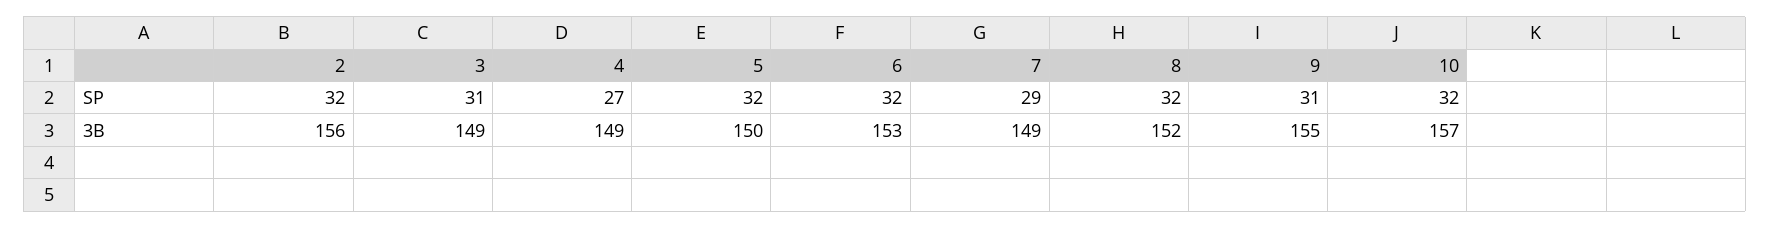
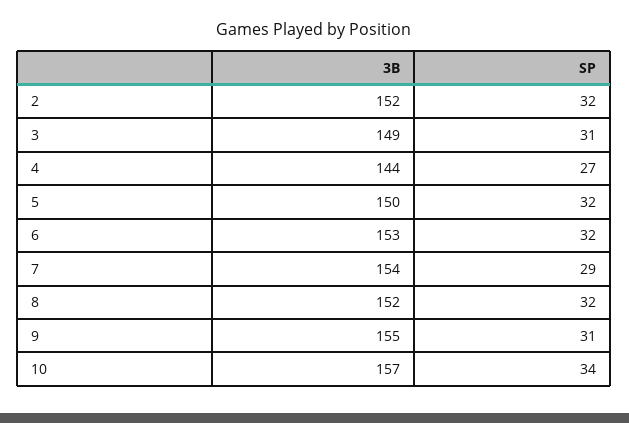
  {
    "2": {
      "SP": 32,
-     "3B": 156
+     "3B": 152
    },
    "3": {
      "SP": 31,
      "3B": 149
    },
    "4": {
      "SP": 27,
-     "3B": 149
+     "3B": 144
    },
    "5": {
      "SP": 32,
      "3B": 150
    },
    "6": {
      "SP": 32,
      "3B": 153
    },
    "7": {
      "SP": 29,
-     "3B": 149
+     "3B": 154
    },
    "8": {
      "SP": 32,
      "3B": 152
    },
    "9": {
      "SP": 31,
      "3B": 155
    },
    "10": {
-     "SP": 32,
+     "SP": 34,
      "3B": 157
    }
  }

